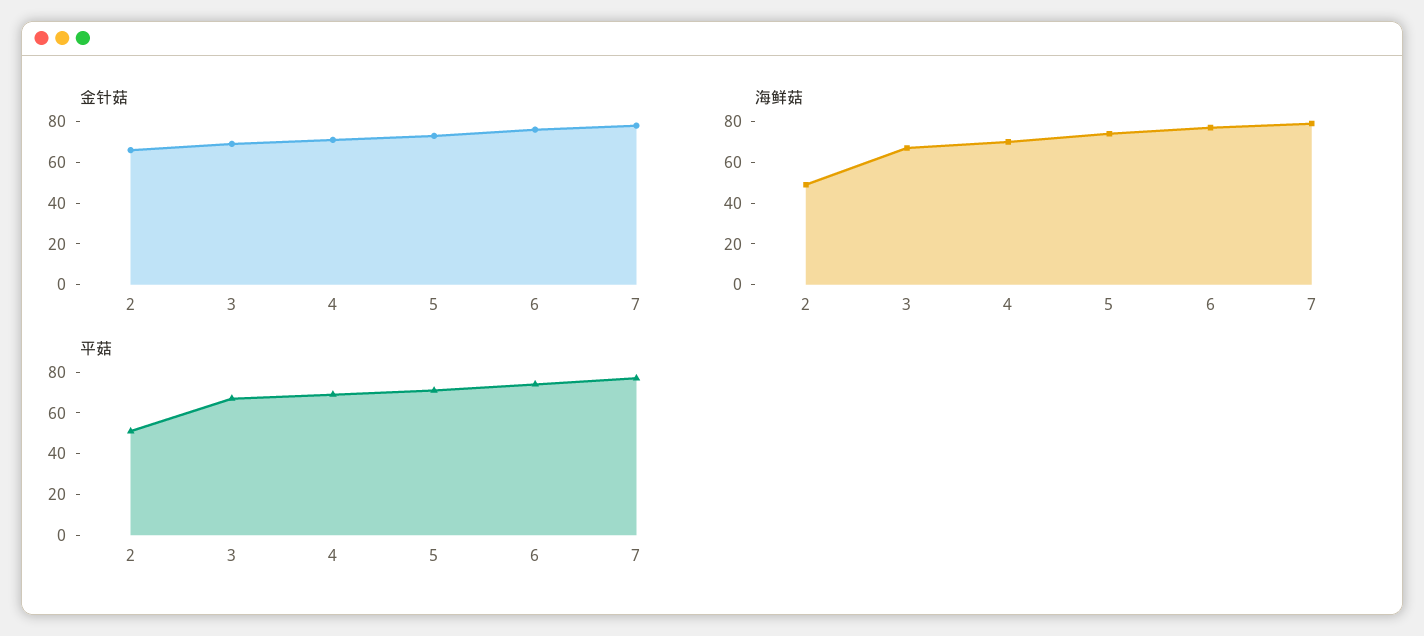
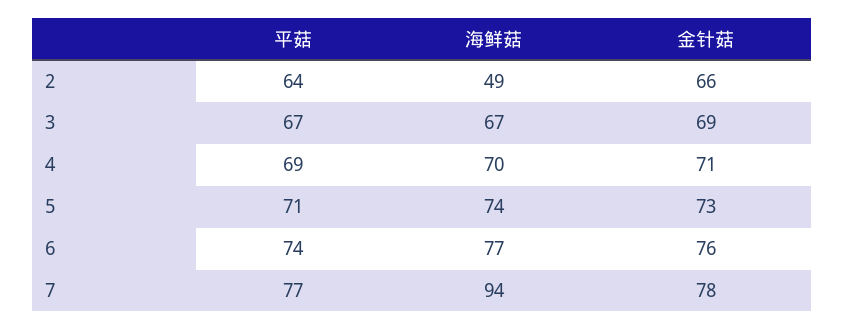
  {
    "金针菇": {
      "2": 66,
      "3": 69,
      "4": 71,
      "5": 73,
      "6": 76,
      "7": 78
    },
    "海鲜菇": {
      "2": 49,
      "3": 67,
      "4": 70,
      "5": 74,
      "6": 77,
-     "7": 80
+     "7": 94
    },
    "平菇": {
-     "2": 50,
+     "2": 64,
      "3": 67,
      "4": 69,
      "5": 71,
      "6": 74,
      "7": 77
    }
  }

